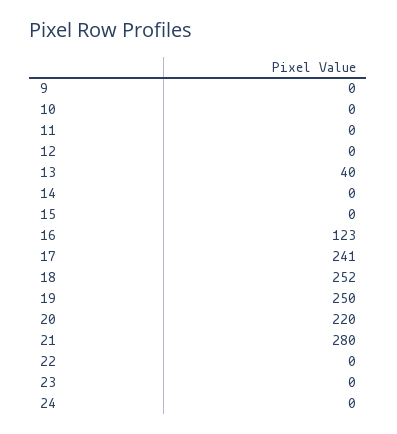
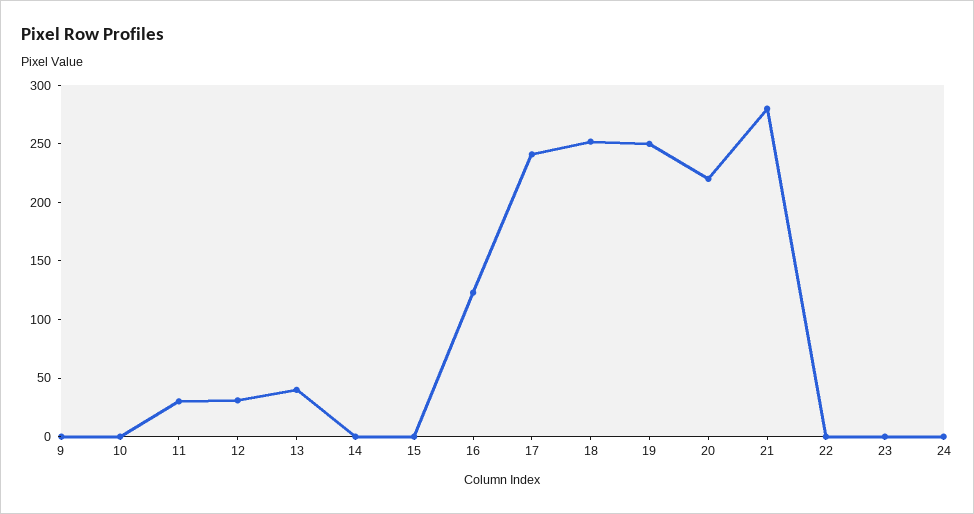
  {
    "9": 0,
    "10": 0,
-   "11": 0,
+   "11": 30,
-   "12": 0,
+   "12": 30,
    "13": 40,
    "14": 0,
    "15": 0,
    "16": 123,
    "17": 241,
    "18": 252,
    "19": 250,
    "20": 220,
    "21": 280,
    "22": 0,
    "23": 0,
    "24": 0
  }

